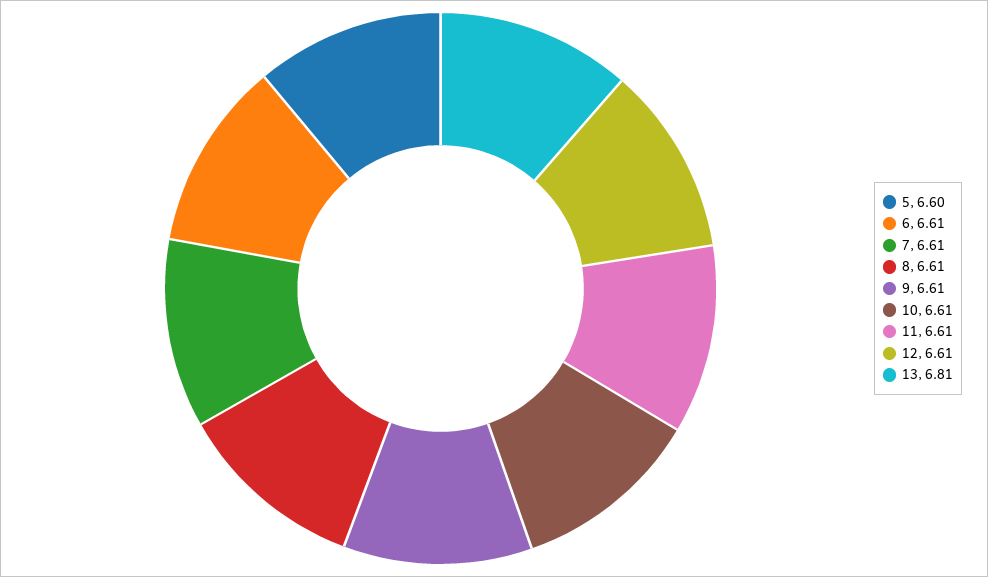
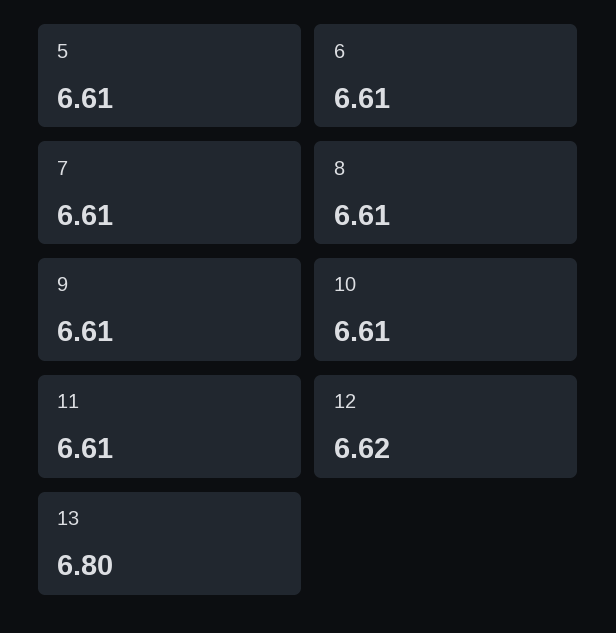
  {
-   "5": 6.6,
+   "5": 6.61,
    "6": 6.61,
    "7": 6.61,
    "8": 6.61,
    "9": 6.61,
    "10": 6.61,
    "11": 6.61,
-   "12": 6.61,
+   "12": 6.62,
-   "13": 6.81
+   "13": 6.8
  }

